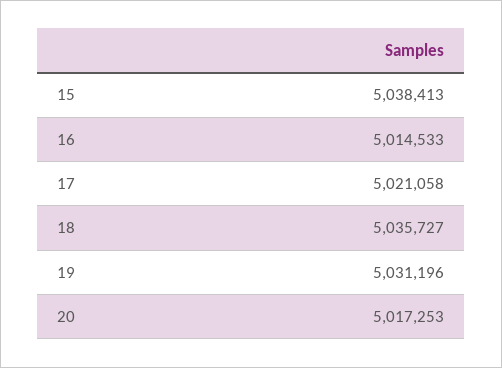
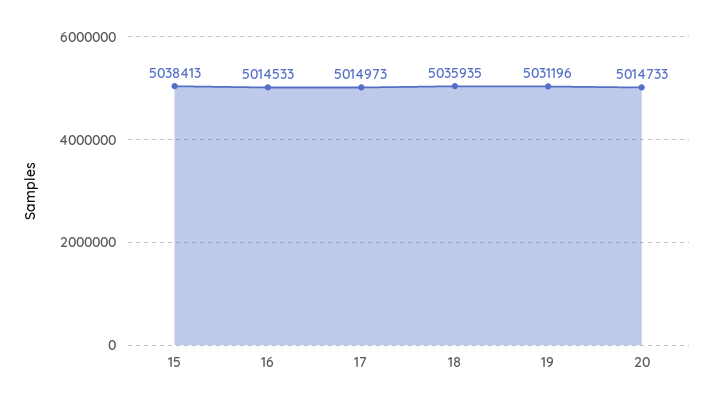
  {
    "15": 5038413,
    "16": 5014533,
-   "17": 5021058,
+   "17": 5014973,
-   "18": 5035727,
+   "18": 5035935,
    "19": 5031196,
-   "20": 5017253
+   "20": 5014733
  }

